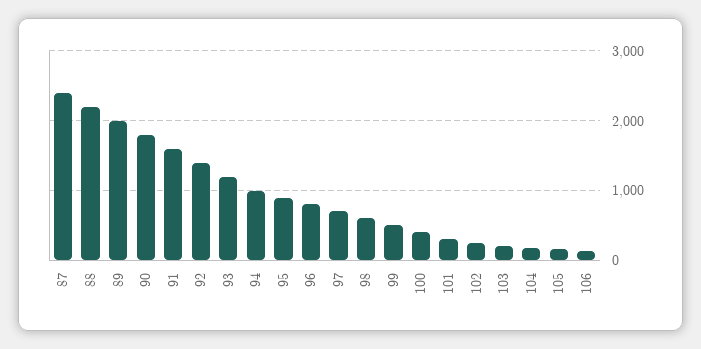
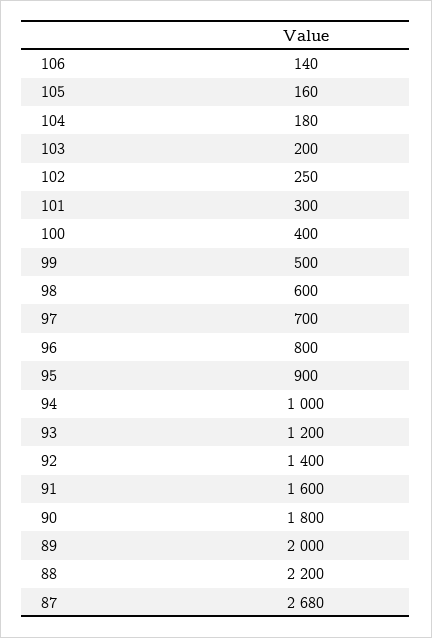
  {
-   "87": 2400,
+   "87": 2680,
    "88": 2200,
    "89": 2000,
    "90": 1800,
    "91": 1600,
    "92": 1400,
    "93": 1200,
    "94": 1000,
    "95": 900,
    "96": 800,
    "97": 700,
    "98": 600,
    "99": 500,
    "100": 400,
    "101": 300,
    "102": 250,
    "103": 200,
    "104": 180,
    "105": 160,
    "106": 140
  }

